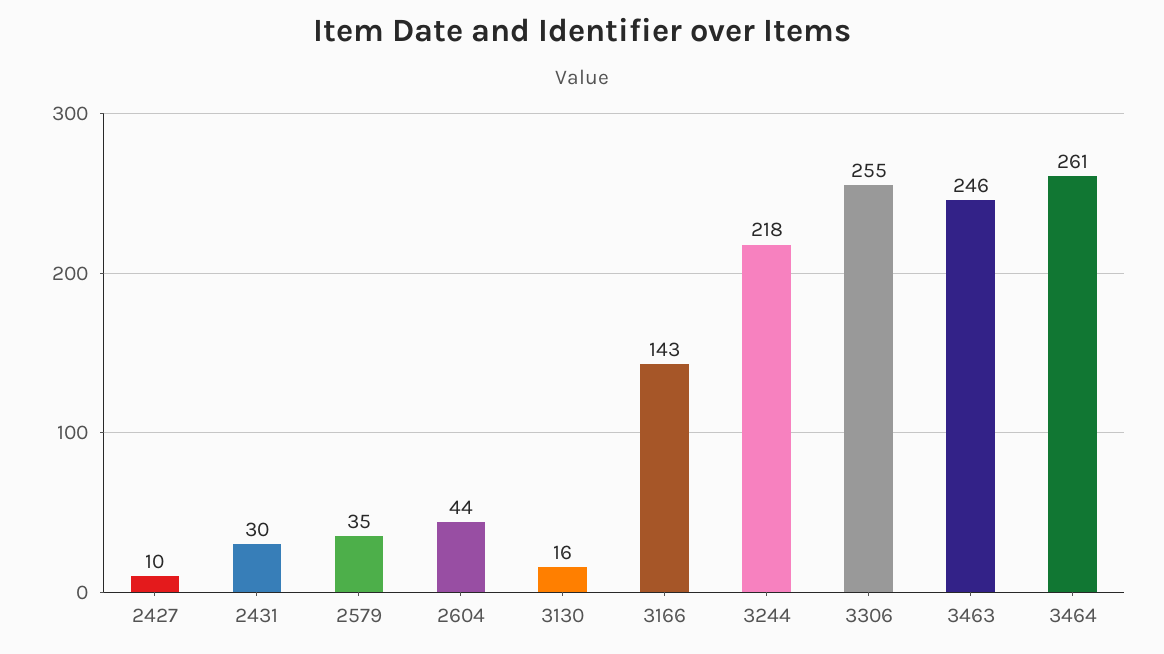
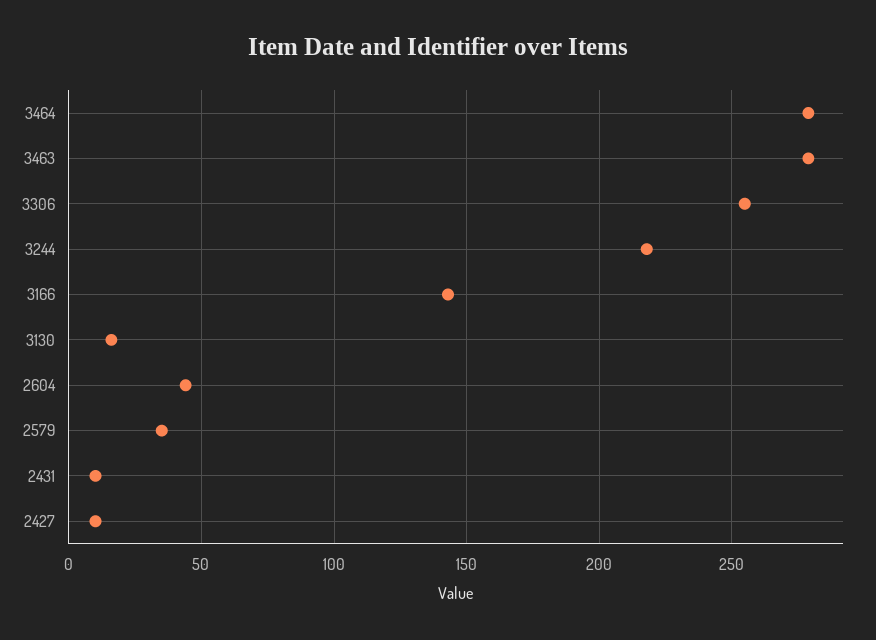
  {
    "2427": 10,
-   "2431": 30,
+   "2431": 10,
    "2579": 35,
    "2604": 44,
    "3130": 16,
    "3166": 143,
    "3244": 218,
    "3306": 255,
-   "3463": 246,
+   "3463": 280,
-   "3464": 261
+   "3464": 280
  }

